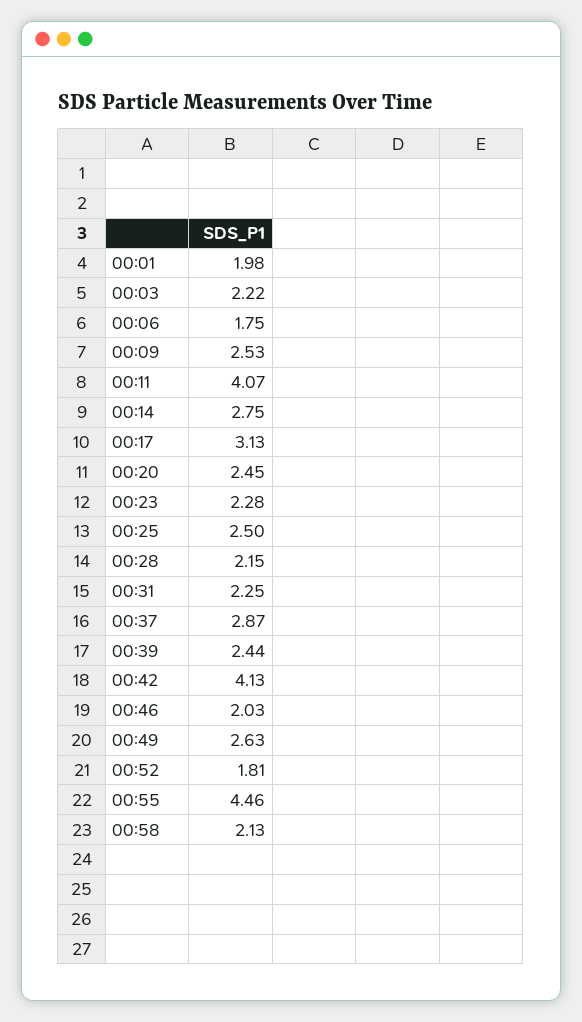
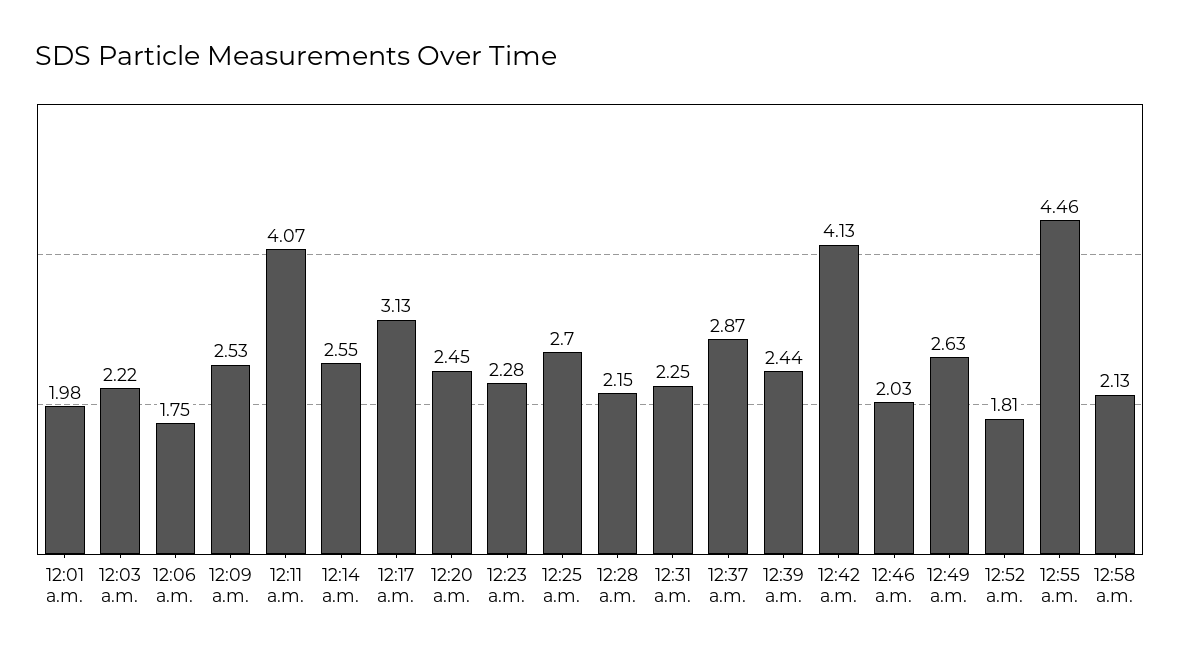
  {
    "00:01": 1.98,
    "00:03": 2.22,
    "00:06": 1.75,
    "00:09": 2.53,
    "00:11": 4.07,
-   "00:14": 2.75,
+   "00:14": 2.55,
    "00:17": 3.13,
    "00:20": 2.45,
    "00:23": 2.28,
-   "00:25": 2.5,
+   "00:25": 2.7,
    "00:28": 2.15,
    "00:31": 2.25,
    "00:37": 2.87,
    "00:39": 2.44,
    "00:42": 4.13,
    "00:46": 2.03,
    "00:49": 2.63,
    "00:52": 1.81,
    "00:55": 4.46,
    "00:58": 2.13
  }

